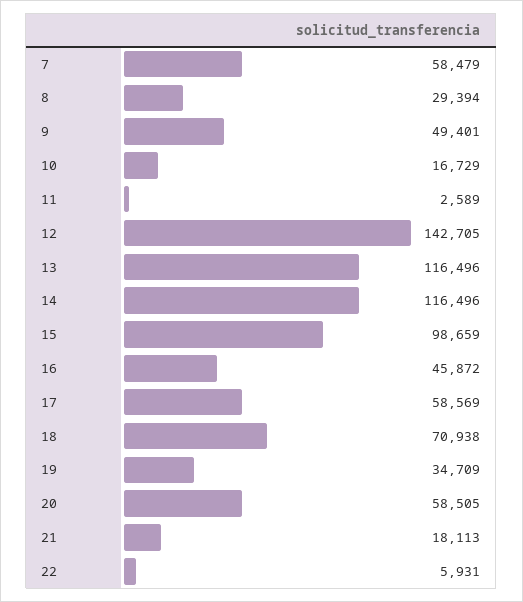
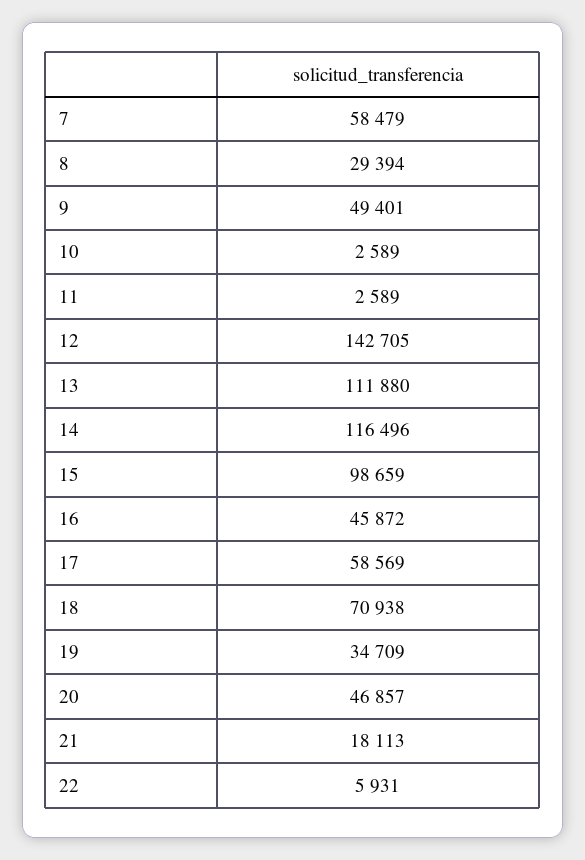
  {
    "7": 58479,
    "8": 29394,
    "9": 49401,
-   "10": 16729,
+   "10": 2589,
    "11": 2589,
    "12": 142705,
-   "13": 116496,
+   "13": 111880,
    "14": 116496,
    "15": 98659,
    "16": 45872,
    "17": 58569,
    "18": 70938,
    "19": 34709,
-   "20": 58505,
+   "20": 46857,
    "21": 18113,
    "22": 5931
  }

